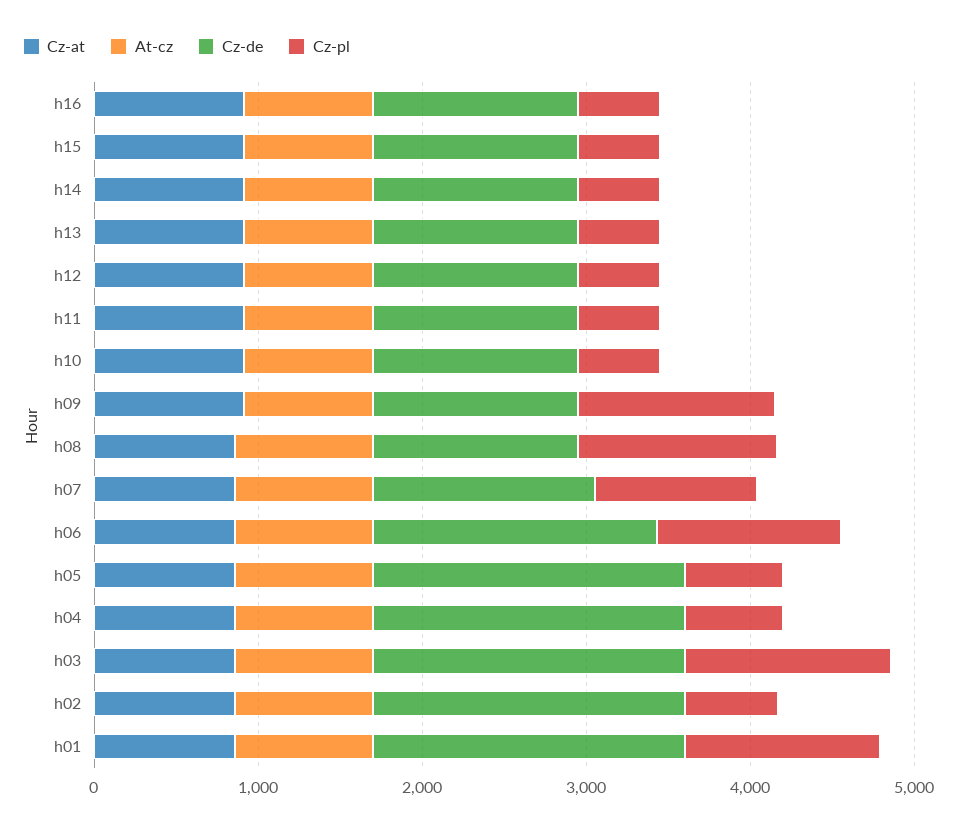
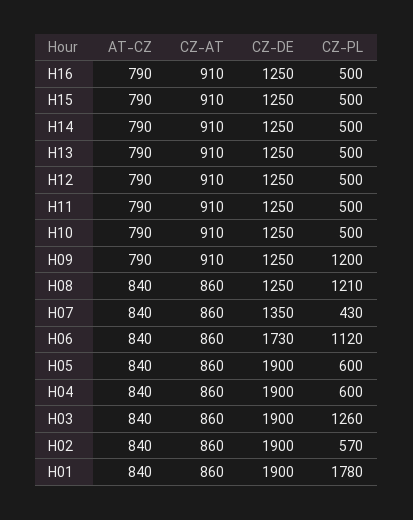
  {
    "Cz-at": {
      "h16": 910,
      "h15": 910,
      "h14": 910,
      "h13": 910,
      "h12": 910,
      "h11": 910,
      "h10": 910,
      "h09": 910,
      "h08": 860,
      "h07": 860,
      "h06": 860,
      "h05": 860,
      "h04": 860,
      "h03": 860,
      "h02": 860,
      "h01": 860
    },
    "At-cz": {
      "h16": 790,
      "h15": 790,
      "h14": 790,
      "h13": 790,
      "h12": 790,
      "h11": 790,
      "h10": 790,
      "h09": 790,
      "h08": 840,
      "h07": 840,
      "h06": 840,
      "h05": 840,
      "h04": 840,
      "h03": 840,
      "h02": 840,
      "h01": 840
    },
    "Cz-de": {
      "h16": 1250,
      "h15": 1250,
      "h14": 1250,
      "h13": 1250,
      "h12": 1250,
      "h11": 1250,
      "h10": 1250,
      "h09": 1250,
      "h08": 1250,
      "h07": 1350,
      "h06": 1730,
      "h05": 1900,
      "h04": 1900,
      "h03": 1900,
      "h02": 1900,
      "h01": 1900
    },
    "Cz-pl": {
      "h16": 500,
      "h15": 500,
      "h14": 500,
      "h13": 500,
      "h12": 500,
      "h11": 500,
      "h10": 500,
      "h09": 1200,
      "h08": 1210,
-     "h07": 1000,
+     "h07": 430,
      "h06": 1120,
      "h05": 600,
      "h04": 600,
      "h03": 1260,
      "h02": 570,
-     "h01": 1200
+     "h01": 1780
    }
  }

